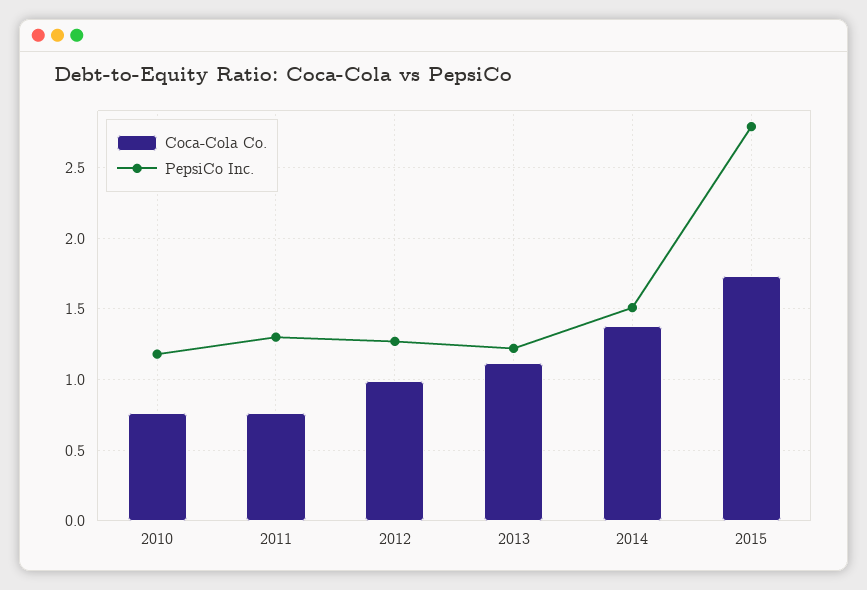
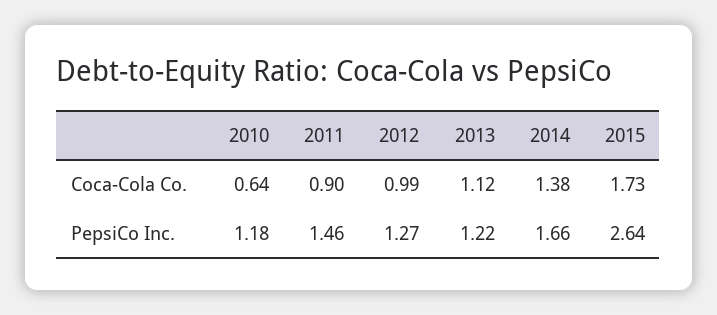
  {
    "Coca-Cola Co.": {
-     "2010": 0.75,
+     "2010": 0.64,
-     "2011": 0.75,
+     "2011": 0.9,
      "2012": 0.99,
      "2013": 1.12,
      "2014": 1.38,
      "2015": 1.73
    },
    "PepsiCo Inc.": {
      "2010": 1.18,
-     "2011": 1.3,
+     "2011": 1.46,
      "2012": 1.27,
      "2013": 1.22,
-     "2014": 1.5,
+     "2014": 1.66,
-     "2015": 2.8
+     "2015": 2.64
    }
  }

